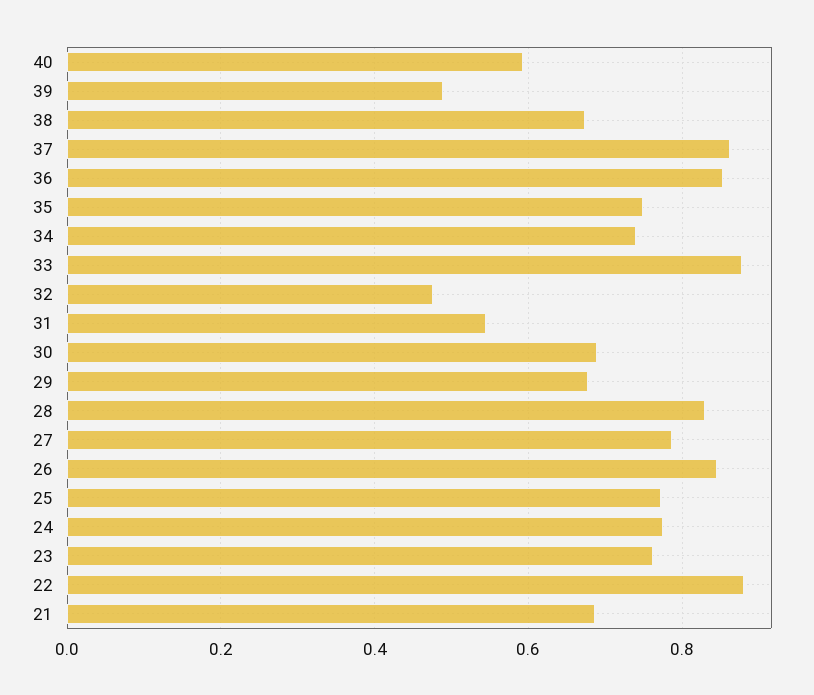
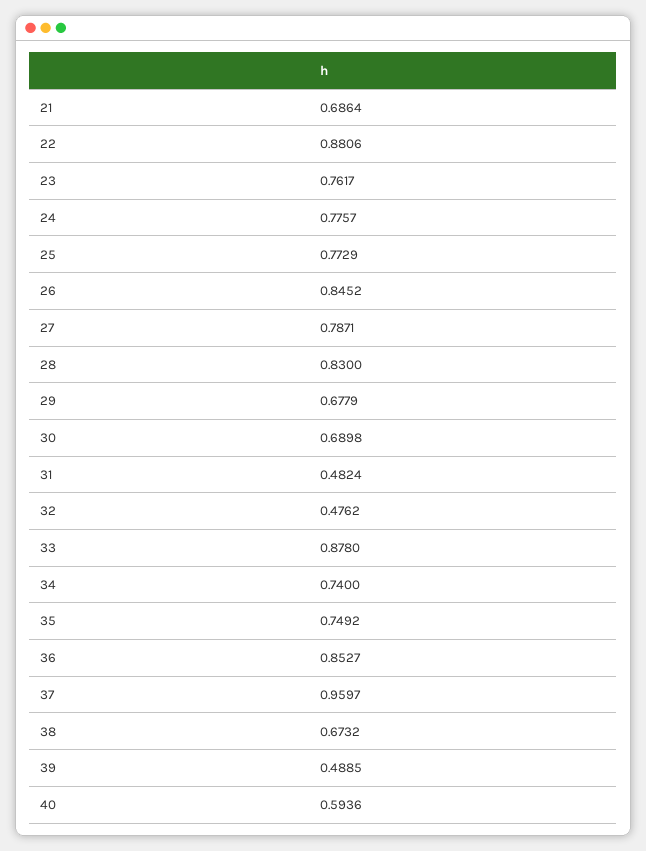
  {
    "40": 0.5936,
    "39": 0.4885,
    "38": 0.6732,
-   "37": 0.86,
+   "37": 0.9597,
    "36": 0.8527,
    "35": 0.7492,
    "34": 0.74,
    "33": 0.878,
    "32": 0.4762,
-   "31": 0.54,
+   "31": 0.4824,
    "30": 0.6898,
    "29": 0.6779,
    "28": 0.83,
    "27": 0.7871,
    "26": 0.8452,
    "25": 0.7729,
    "24": 0.7757,
    "23": 0.7617,
    "22": 0.8806,
    "21": 0.6864
  }

